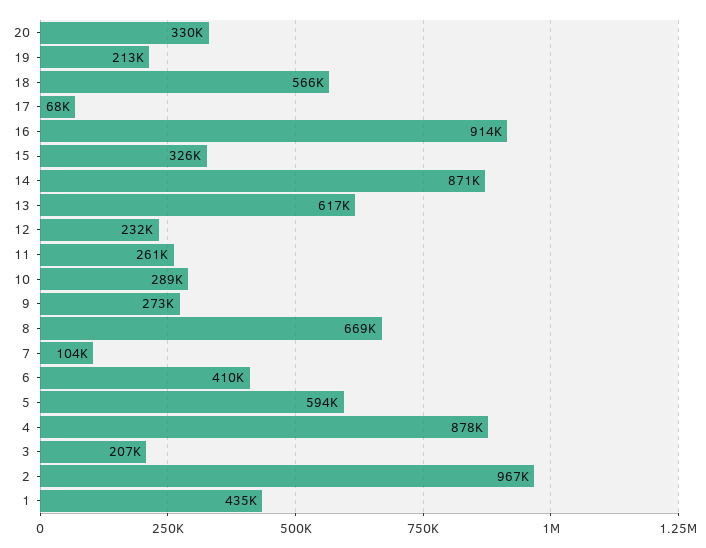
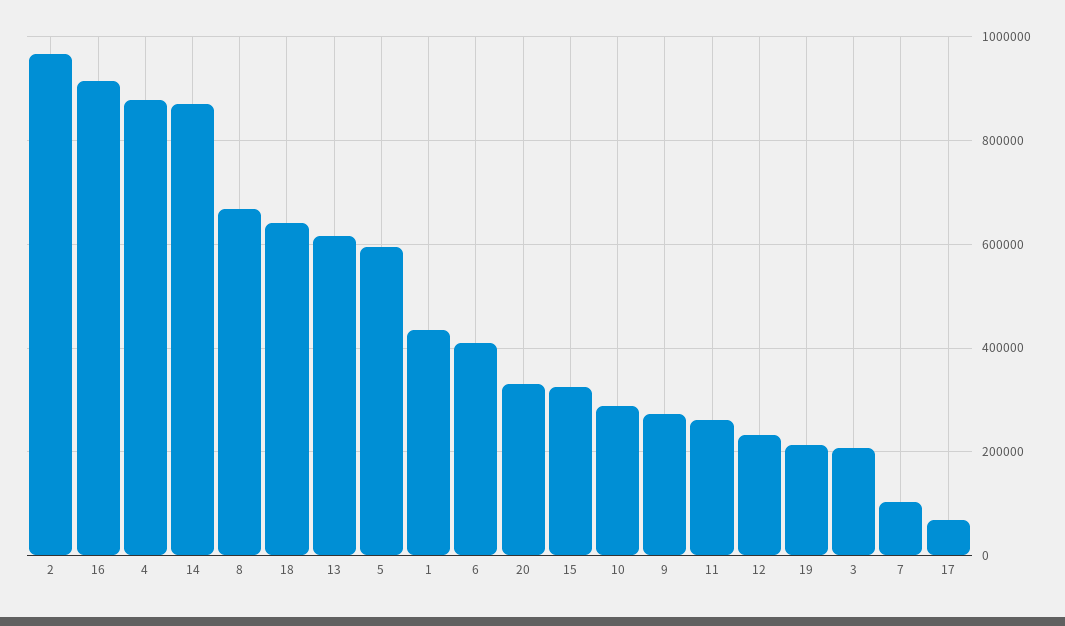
  {
    "20": 330000,
    "19": 213000,
-   "18": 566000,
+   "18": 640000,
    "17": 68000,
    "16": 914000,
    "15": 326000,
    "14": 871000,
    "13": 617000,
    "12": 232000,
    "11": 261000,
    "10": 289000,
    "9": 273000,
    "8": 669000,
    "7": 104000,
    "6": 410000,
    "5": 594000,
    "4": 878000,
    "3": 207000,
    "2": 967000,
    "1": 435000
  }

